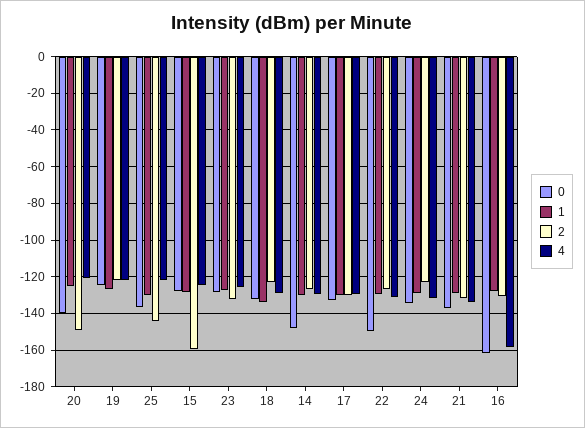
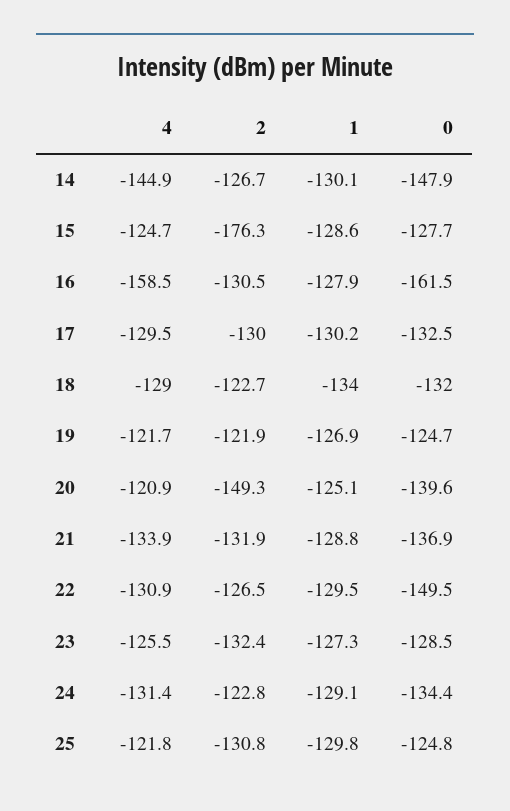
  {
    "0": {
      "20": -139.6,
      "19": -124.7,
-     "25": -135,
+     "25": -124.8,
      "15": -127.7,
      "23": -128.5,
      "18": -132,
      "14": -147.9,
      "17": -132.5,
      "22": -149.5,
      "24": -134.4,
      "21": -136.9,
      "16": -161.5
    },
    "1": {
      "20": -125.1,
      "19": -126.9,
      "25": -129.8,
      "15": -128.6,
      "23": -127.3,
      "18": -134,
      "14": -130.1,
      "17": -130.2,
      "22": -129.5,
      "24": -129.1,
      "21": -128.8,
      "16": -127.9
    },
    "2": {
      "20": -149.3,
      "19": -121.9,
-     "25": -145,
+     "25": -130.8,
-     "15": -160,
+     "15": -176.3,
      "23": -132.4,
      "18": -122.7,
      "14": -126.7,
      "17": -130,
      "22": -126.5,
      "24": -122.8,
      "21": -131.9,
      "16": -130.5
    },
    "4": {
      "20": -120.9,
      "19": -121.7,
      "25": -121.8,
      "15": -124.7,
      "23": -125.5,
      "18": -129,
-     "14": -130,
+     "14": -144.9,
      "17": -129.5,
      "22": -130.9,
      "24": -131.4,
      "21": -133.9,
      "16": -158.5
    }
  }

